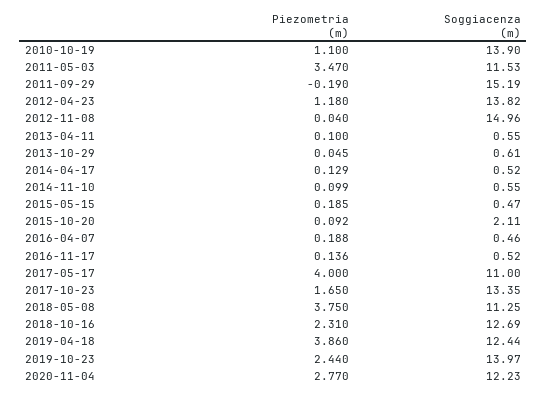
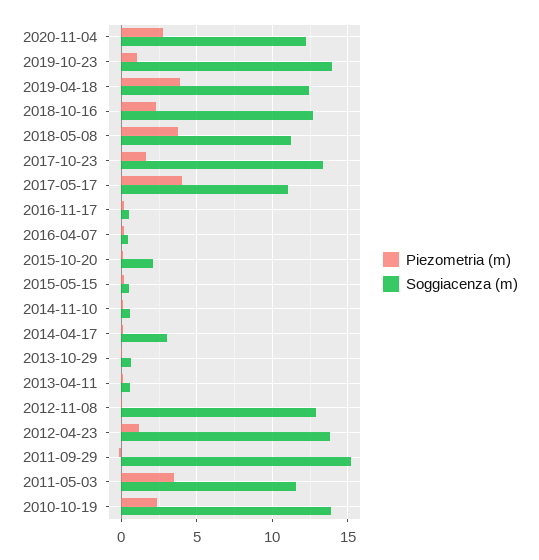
  {
    "Piezometria (m)": {
-     "2010-10-19": 1.1,
+     "2010-10-19": 2.5,
      "2011-05-03": 3.47,
      "2011-09-29": -0.19,
      "2012-04-23": 1.18,
      "2012-11-08": 0.04,
      "2013-04-11": 0.1,
      "2013-10-29": 0.045,
      "2014-04-17": 0.129,
      "2014-11-10": 0.099,
      "2015-05-15": 0.185,
      "2015-10-20": 0.092,
      "2016-04-07": 0.188,
      "2016-11-17": 0.136,
      "2017-05-17": 4,
      "2017-10-23": 1.65,
      "2018-05-08": 3.75,
      "2018-10-16": 2.31,
      "2019-04-18": 3.86,
-     "2019-10-23": 2.44,
+     "2019-10-23": 1,
      "2020-11-04": 2.77
    },
    "Soggiacenza (m)": {
      "2010-10-19": 13.9,
      "2011-05-03": 11.53,
      "2011-09-29": 15.19,
      "2012-04-23": 13.82,
-     "2012-11-08": 14.96,
+     "2012-11-08": 13,
      "2013-04-11": 0.55,
      "2013-10-29": 0.61,
-     "2014-04-17": 0.52,
+     "2014-04-17": 3,
      "2014-11-10": 0.55,
      "2015-05-15": 0.47,
      "2015-10-20": 2.11,
      "2016-04-07": 0.46,
      "2016-11-17": 0.52,
      "2017-05-17": 11,
      "2017-10-23": 13.35,
      "2018-05-08": 11.25,
      "2018-10-16": 12.69,
      "2019-04-18": 12.44,
      "2019-10-23": 13.97,
      "2020-11-04": 12.23
    }
  }

